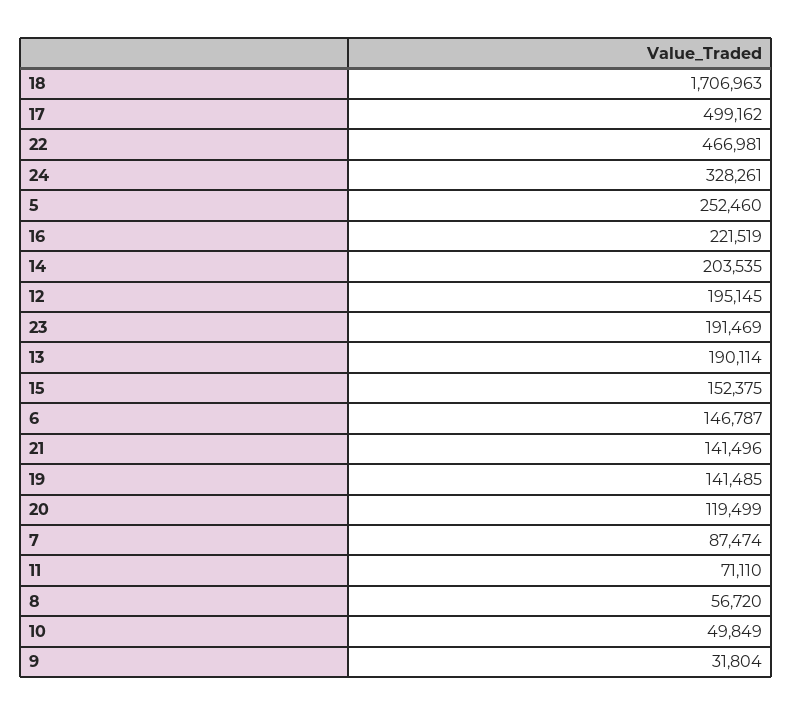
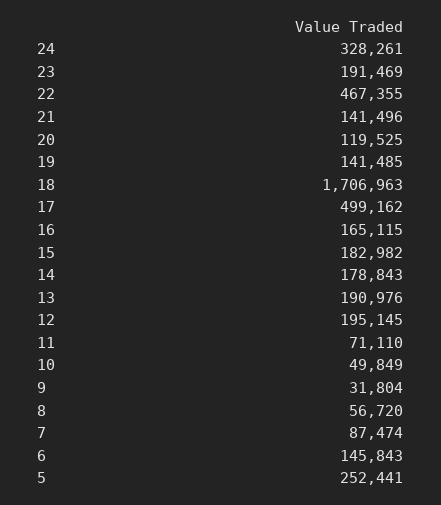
  {
    "18": 1706963,
    "17": 499162,
-   "22": 466981,
+   "22": 467355,
    "24": 328261,
-   "5": 252460,
+   "5": 252441,
-   "16": 221519,
+   "16": 165115,
-   "14": 203535,
+   "14": 178843,
    "12": 195145,
    "23": 191469,
-   "13": 190114,
+   "13": 190976,
-   "15": 152375,
+   "15": 182982,
-   "6": 146787,
+   "6": 145843,
    "21": 141496,
    "19": 141485,
-   "20": 119499,
+   "20": 119525,
    "7": 87474,
    "11": 71110,
    "8": 56720,
    "10": 49849,
    "9": 31804
  }

